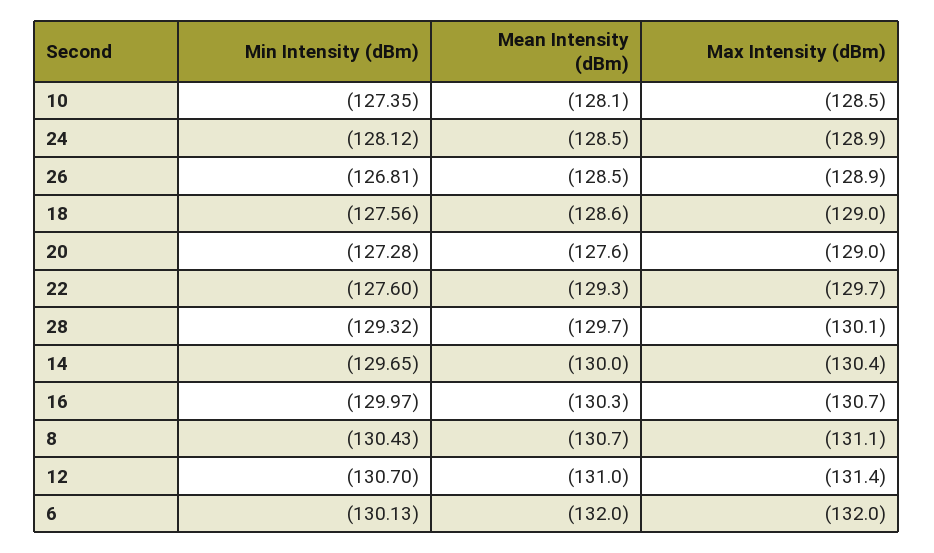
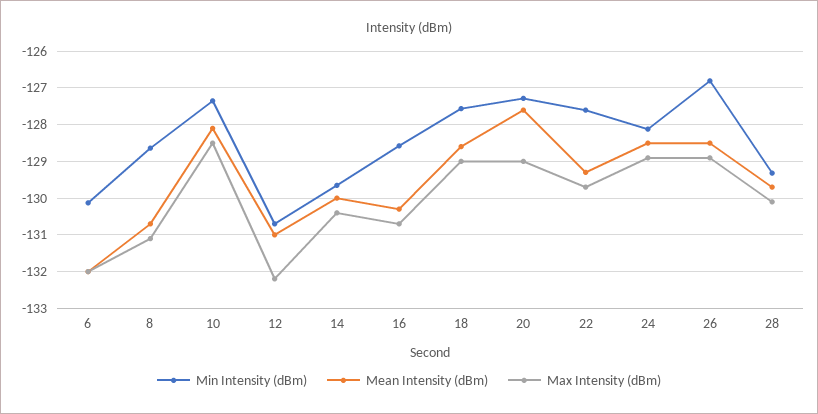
  {
    "Min Intensity (dBm)": {
      "10": -127.35,
      "24": -128.12,
      "26": -126.81,
      "18": -127.56,
      "20": -127.28,
      "22": -127.6,
      "28": -129.32,
      "14": -129.65,
-     "16": -129.97,
+     "16": -128.6,
-     "8": -130.43,
+     "8": -128.6,
      "12": -130.7,
      "6": -130.13
    },
    "Mean Intensity (dBm)": {
      "10": -128.1,
      "24": -128.5,
      "26": -128.5,
      "18": -128.6,
      "20": -127.6,
      "22": -129.3,
      "28": -129.7,
      "14": -130,
      "16": -130.3,
      "8": -130.7,
      "12": -131,
      "6": -132
    },
    "Max Intensity (dBm)": {
      "10": -128.5,
      "24": -128.9,
      "26": -128.9,
      "18": -129,
      "20": -129,
      "22": -129.7,
      "28": -130.1,
      "14": -130.4,
      "16": -130.7,
      "8": -131.1,
-     "12": -131.4,
+     "12": -132.2,
      "6": -132
    }
  }

